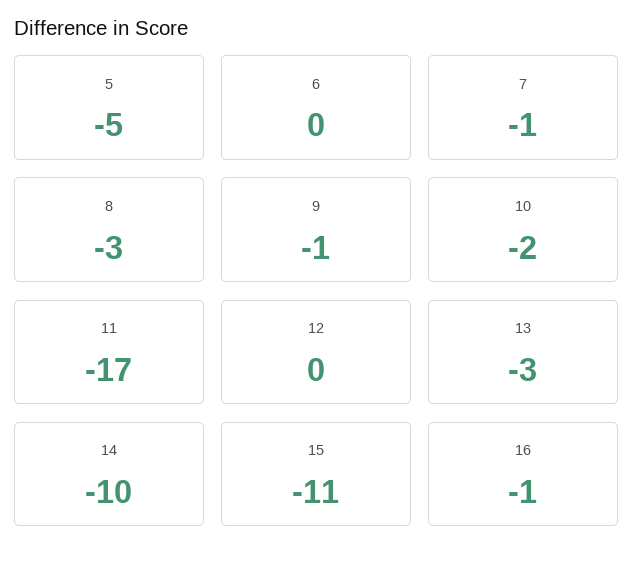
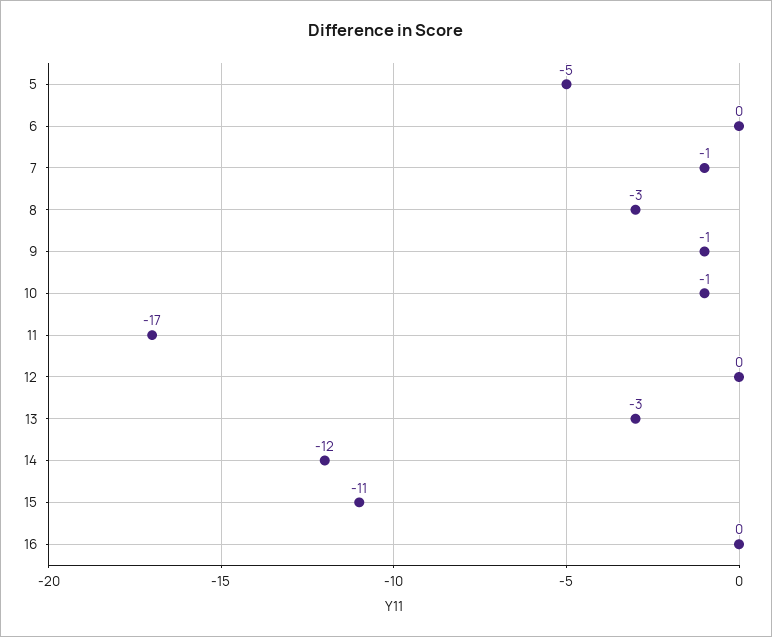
  {
    "5": -5,
    "6": 0,
    "7": -1,
    "8": -3,
    "9": -1,
-   "10": -2,
+   "10": -1,
    "11": -17,
    "12": 0,
    "13": -3,
-   "14": -10,
+   "14": -12,
    "15": -11,
-   "16": -1
+   "16": 0
  }

